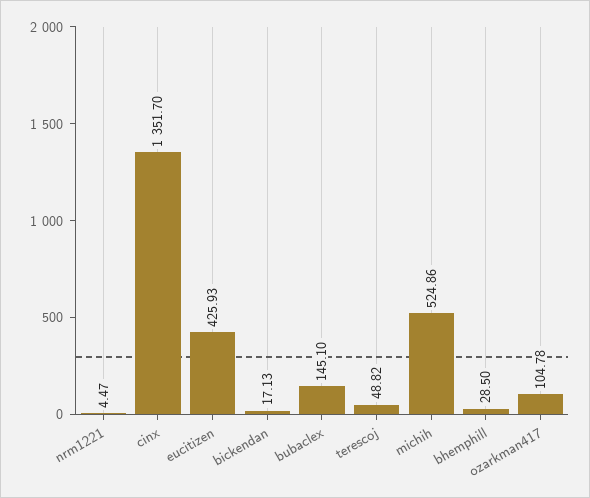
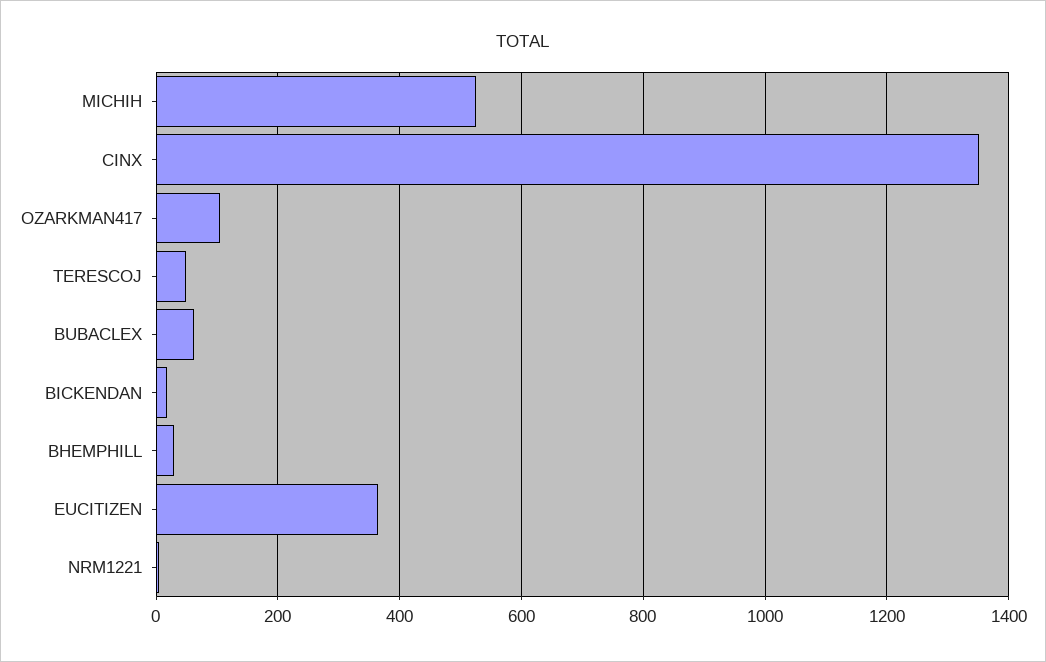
  {
    "nrm1221": 4.47,
    "cinx": 1351.7,
-   "eucitizen": 425.93,
+   "eucitizen": 360,
    "bickendan": 17.13,
-   "bubaclex": 145.1,
+   "bubaclex": 60,
    "terescoj": 48.82,
    "michih": 524.86,
    "bhemphill": 28.5,
    "ozarkman417": 104.78
  }

